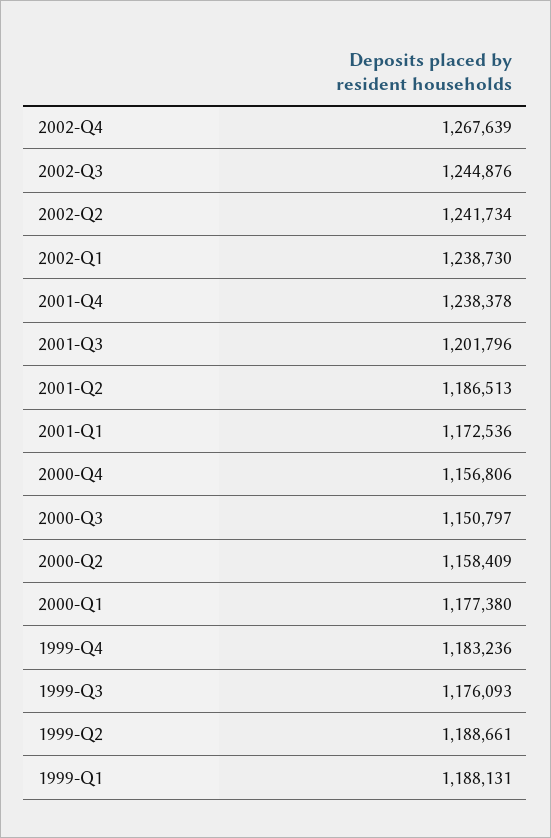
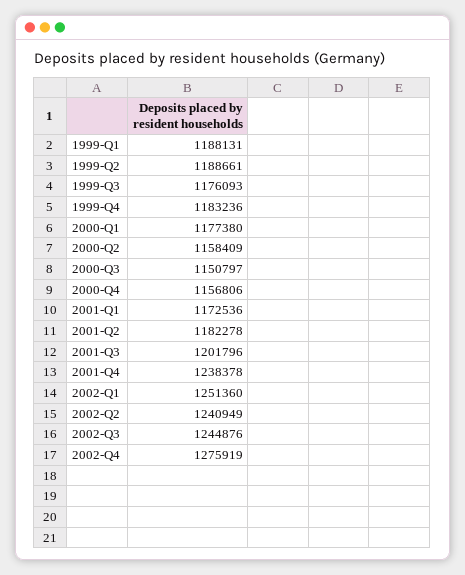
  {
-   "2002-Q4": 1267639,
+   "2002-Q4": 1275919,
    "2002-Q3": 1244876,
-   "2002-Q2": 1241734,
+   "2002-Q2": 1240949,
-   "2002-Q1": 1238730,
+   "2002-Q1": 1251360,
    "2001-Q4": 1238378,
    "2001-Q3": 1201796,
-   "2001-Q2": 1186513,
+   "2001-Q2": 1182278,
    "2001-Q1": 1172536,
    "2000-Q4": 1156806,
    "2000-Q3": 1150797,
    "2000-Q2": 1158409,
    "2000-Q1": 1177380,
    "1999-Q4": 1183236,
    "1999-Q3": 1176093,
    "1999-Q2": 1188661,
    "1999-Q1": 1188131
  }

